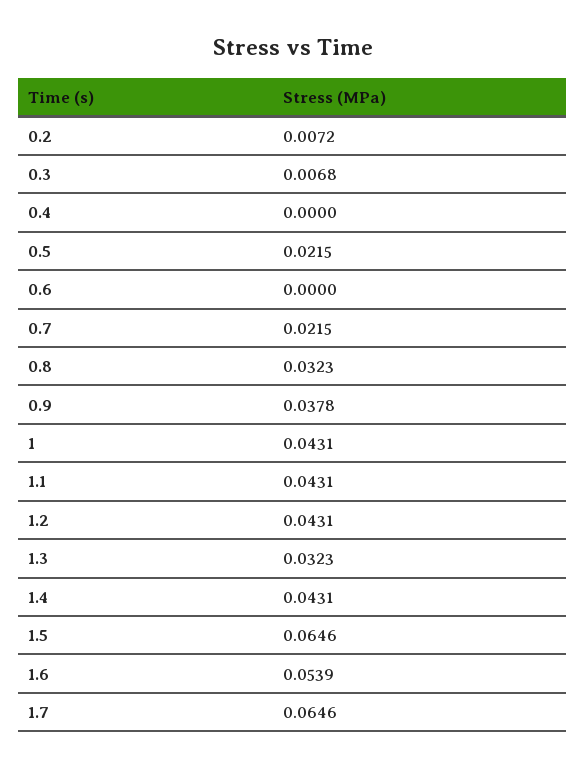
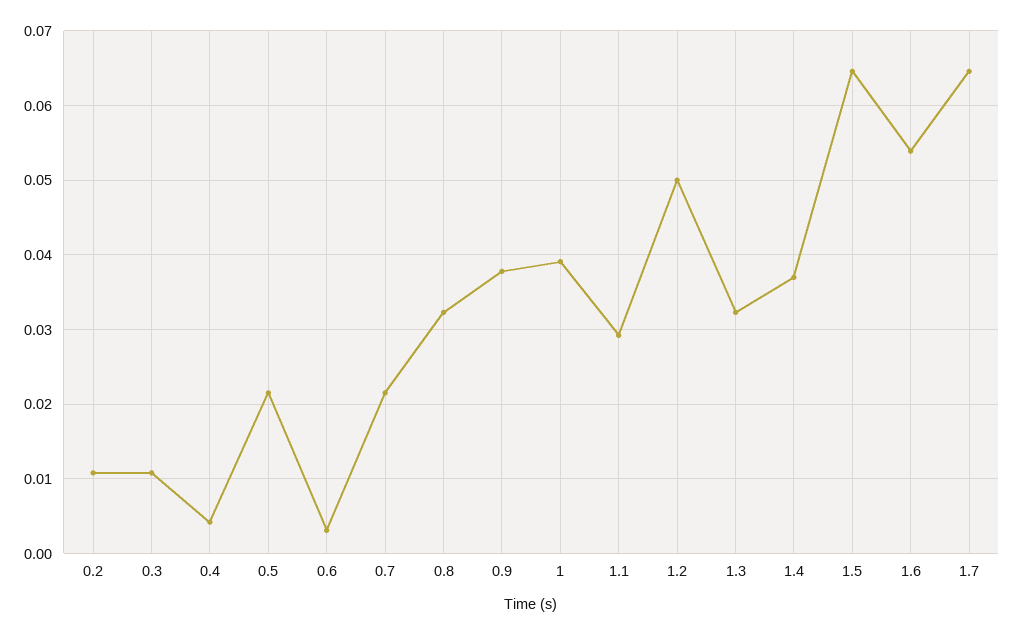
  {
-   "0.2": 0.0072,
+   "0.2": 0.011,
-   "0.3": 0.0068,
+   "0.3": 0.011,
-   "0.4": 0,
+   "0.4": 0.004,
    "0.5": 0.0215,
-   "0.6": 0,
+   "0.6": 0.003,
    "0.7": 0.0215,
    "0.8": 0.0323,
    "0.9": 0.0378,
-   "1": 0.0431,
+   "1": 0.039,
-   "1.1": 0.0431,
+   "1.1": 0.029,
-   "1.2": 0.0431,
+   "1.2": 0.05,
    "1.3": 0.0323,
-   "1.4": 0.0431,
+   "1.4": 0.037,
    "1.5": 0.0646,
    "1.6": 0.0539,
    "1.7": 0.0646
  }

